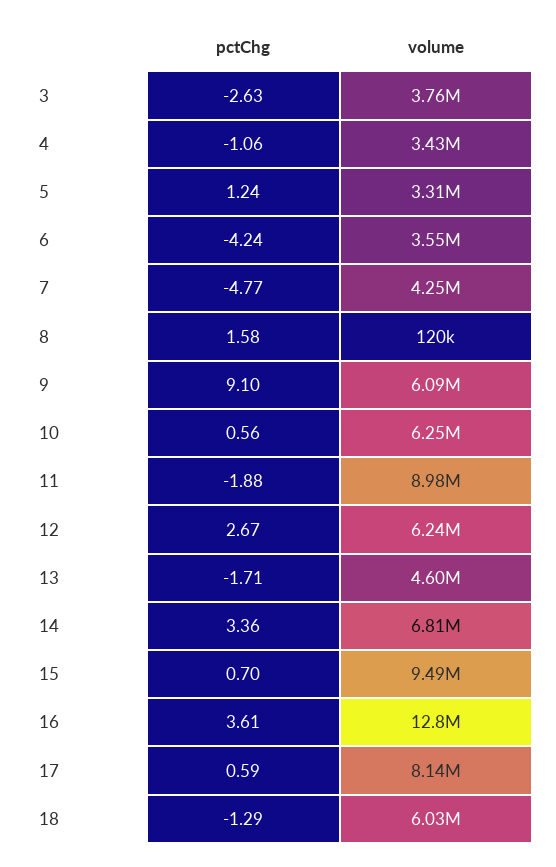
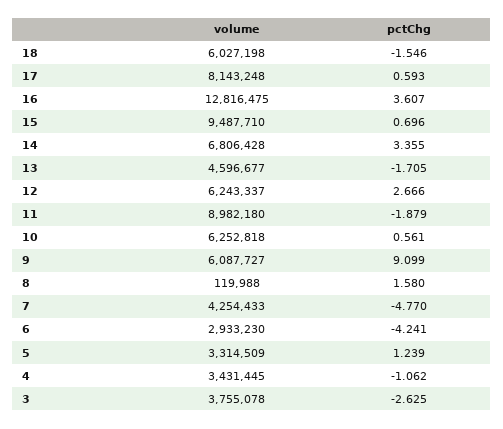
  {
    "pctChg": {
      "3": -2.625,
      "4": -1.062,
      "5": 1.239,
      "6": -4.241,
      "7": -4.77,
      "8": 1.58,
      "9": 9.099,
      "10": 0.561,
      "11": -1.879,
      "12": 2.666,
      "13": -1.705,
      "14": 3.355,
      "15": 0.696,
      "16": 3.607,
      "17": 0.593,
-     "18": -1.29
+     "18": -1.546
    },
    "volume": {
      "3": 3755078,
      "4": 3431445,
      "5": 3314509,
-     "6": 3550000,
+     "6": 2933230,
      "7": 4254433,
      "8": 119988,
      "9": 6087727,
      "10": 6252818,
      "11": 8982180,
      "12": 6243337,
      "13": 4596677,
      "14": 6806428,
      "15": 9487710,
      "16": 12816475,
      "17": 8143248,
      "18": 6027198
    }
  }

